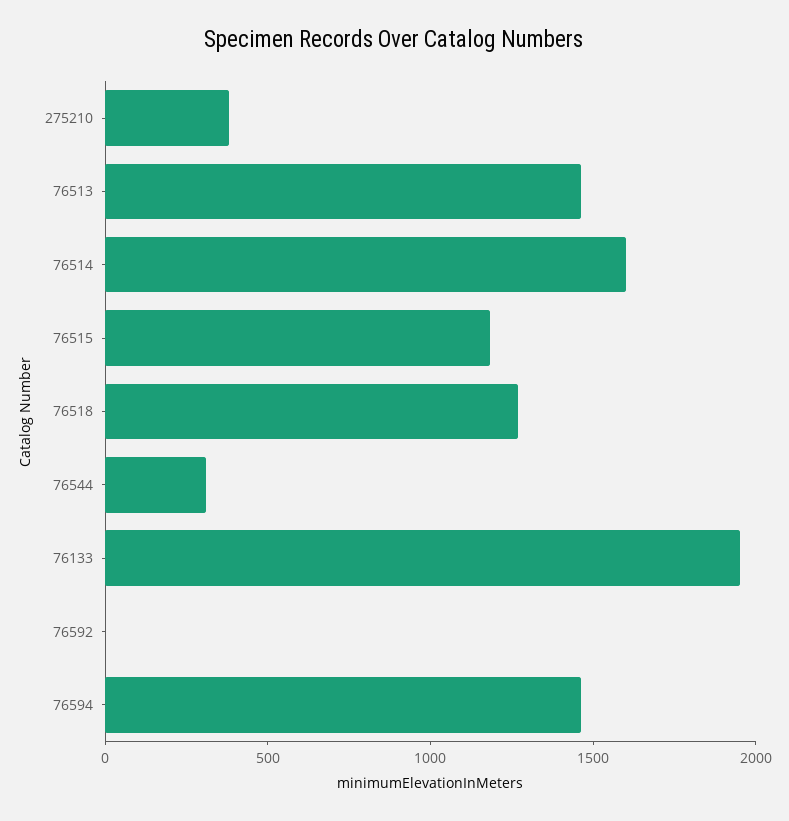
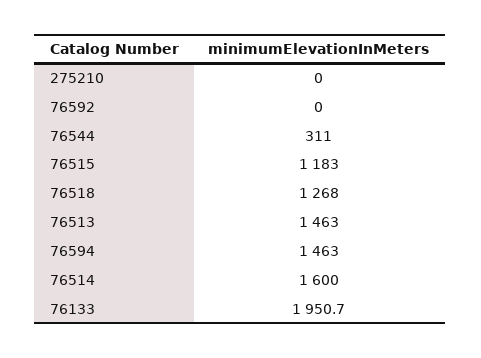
  {
-   "275210": 400,
+   "275210": 0,
    "76513": 1463,
    "76514": 1600,
    "76515": 1183,
    "76518": 1268,
    "76544": 311,
    "76133": 1950.7,
    "76592": 0,
    "76594": 1463
  }

